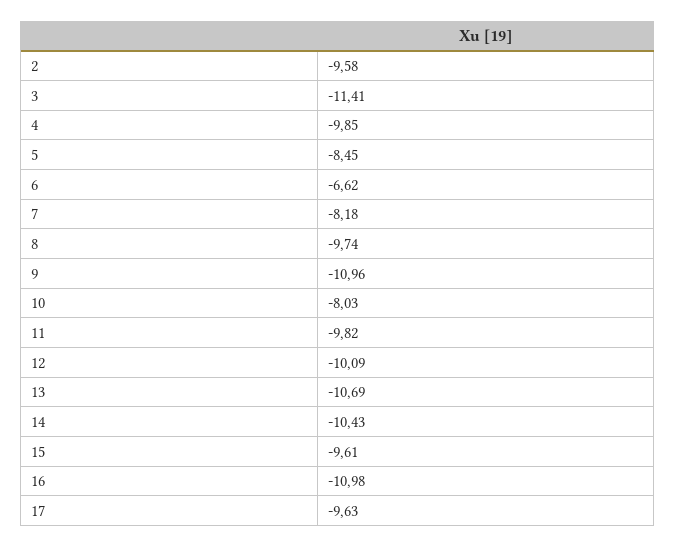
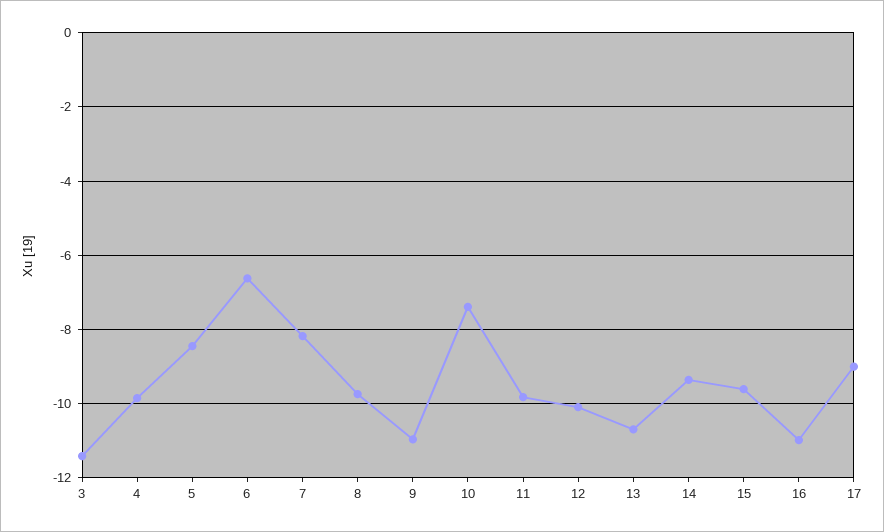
  {
-   "2": -9.58,
    "3": -11.41,
    "4": -9.85,
    "5": -8.45,
    "6": -6.62,
    "7": -8.18,
    "8": -9.74,
    "9": -10.96,
-   "10": -8.03,
+   "10": -7.4,
    "11": -9.82,
    "12": -10.09,
    "13": -10.69,
-   "14": -10.43,
+   "14": -9.4,
    "15": -9.61,
    "16": -10.98,
-   "17": -9.63
+   "17": -9
  }

